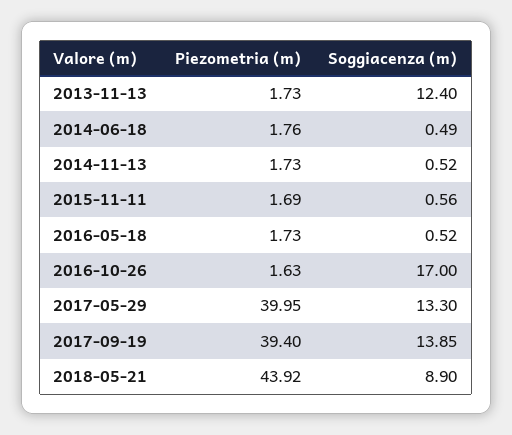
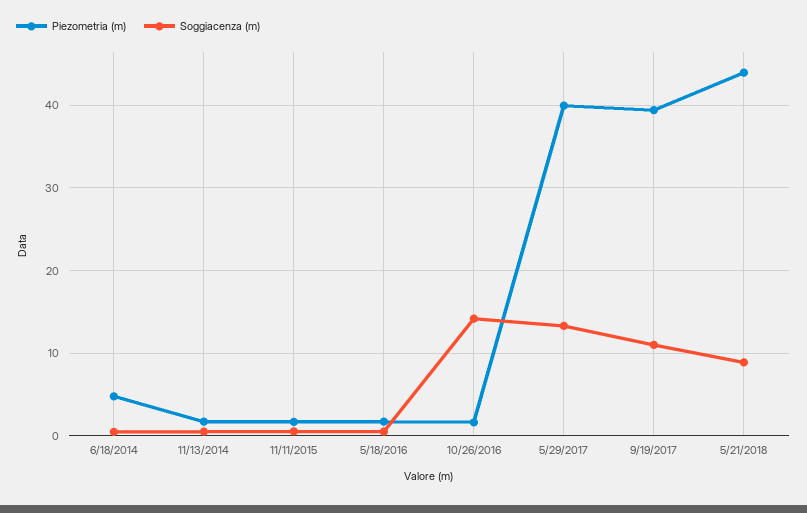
  {
    "Piezometria (m)": {
-     "2013-11-13": 1.73,
-     "2014-06-18": 1.76,
+     "2014-06-18": 5,
      "2014-11-13": 1.73,
      "2015-11-11": 1.69,
      "2016-05-18": 1.73,
      "2016-10-26": 1.63,
      "2017-05-29": 39.95,
      "2017-09-19": 39.4,
      "2018-05-21": 43.92
    },
    "Soggiacenza (m)": {
-     "2013-11-13": 12.4,
      "2014-06-18": 0.49,
      "2014-11-13": 0.52,
      "2015-11-11": 0.56,
      "2016-05-18": 0.52,
-     "2016-10-26": 17,
+     "2016-10-26": 14,
      "2017-05-29": 13.3,
-     "2017-09-19": 13.85,
+     "2017-09-19": 11,
      "2018-05-21": 8.9
    }
  }

